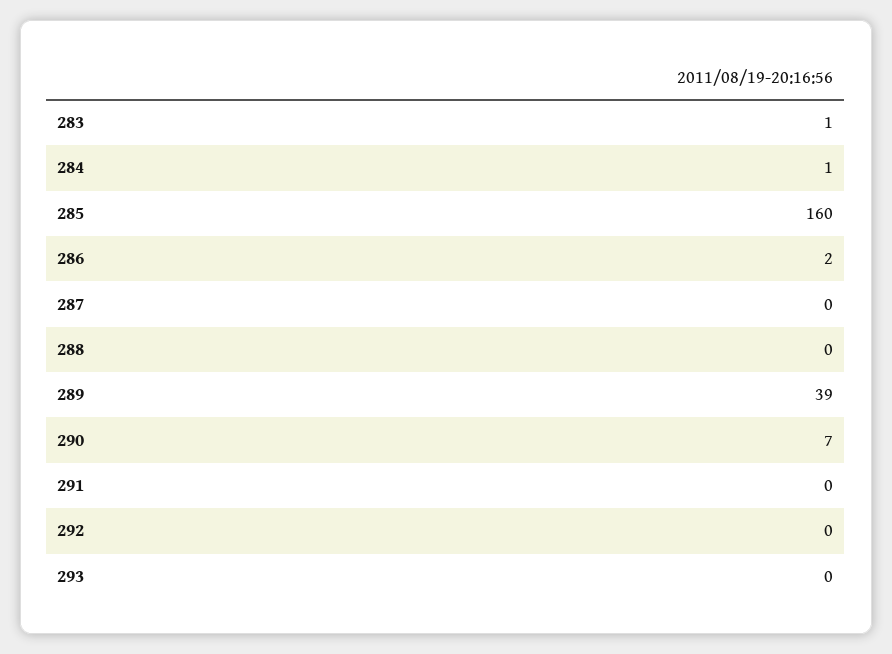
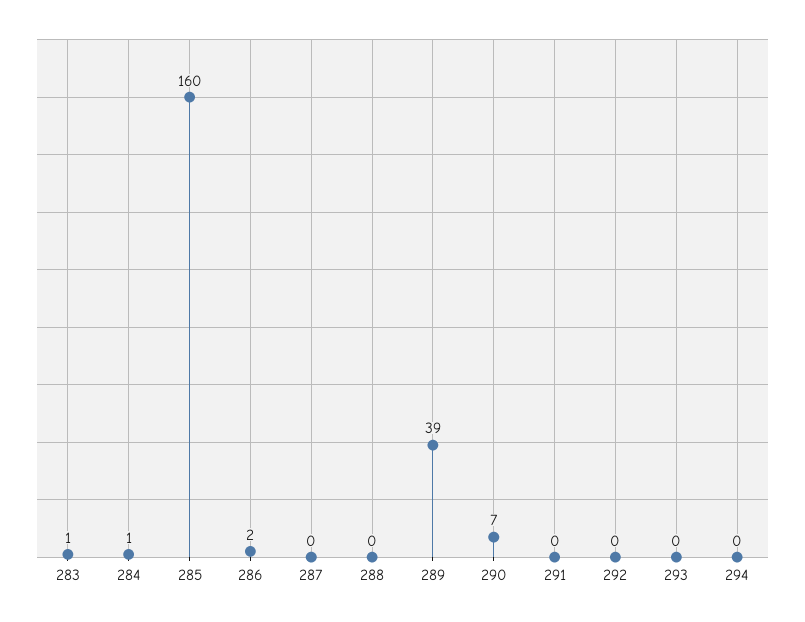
  {
    "283": 1,
    "284": 1,
    "285": 160,
    "286": 2,
    "287": 0,
    "288": 0,
    "289": 39,
    "290": 7,
    "291": 0,
    "292": 0,
-   "293": 0
+   "293": 0,
+   "294": 0
  }

